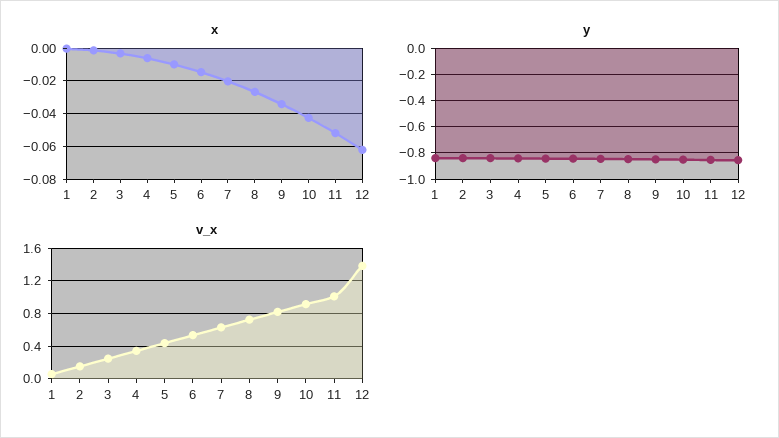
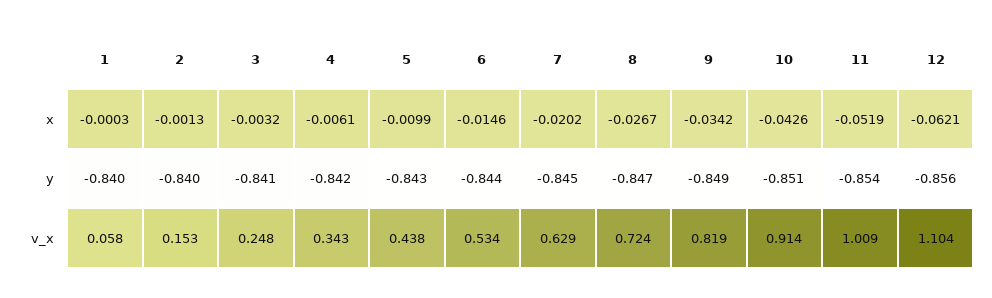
  {
    "x": {
      "1": -0.0003,
      "2": -0.0013,
      "3": -0.0032,
      "4": -0.0061,
      "5": -0.0099,
      "6": -0.0146,
      "7": -0.0202,
      "8": -0.0267,
      "9": -0.0342,
      "10": -0.0426,
      "11": -0.0519,
      "12": -0.0621
    },
    "y": {
      "1": -0.84,
      "2": -0.84,
      "3": -0.841,
      "4": -0.842,
      "5": -0.843,
      "6": -0.844,
      "7": -0.845,
      "8": -0.847,
      "9": -0.849,
      "10": -0.851,
      "11": -0.854,
      "12": -0.856
    },
    "v_x": {
      "1": 0.058,
      "2": 0.153,
      "3": 0.248,
      "4": 0.343,
      "5": 0.438,
      "6": 0.534,
      "7": 0.629,
      "8": 0.724,
      "9": 0.819,
      "10": 0.914,
      "11": 1.009,
-     "12": 1.4
+     "12": 1.104
    }
  }

